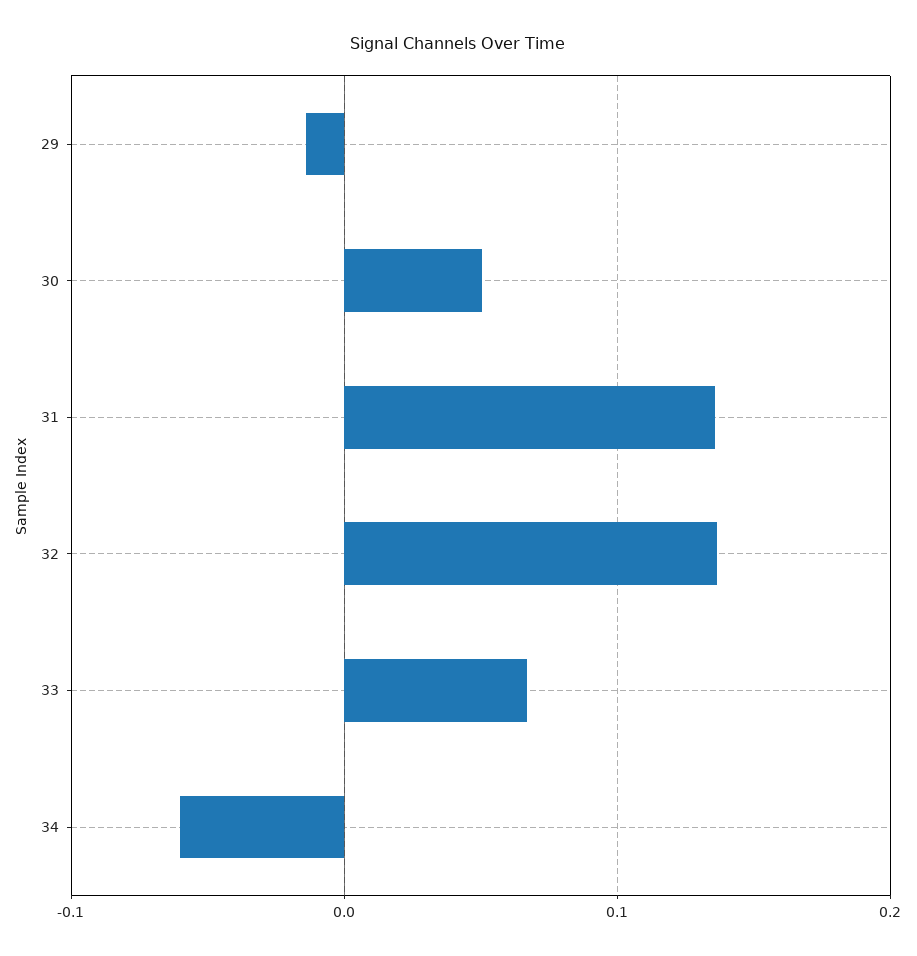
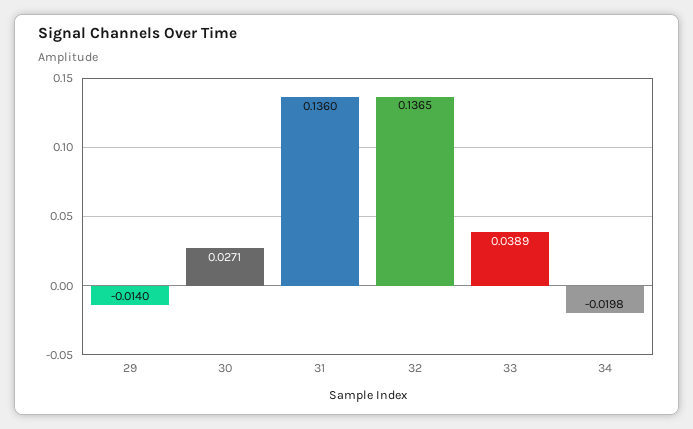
  {
    "29": -0.014,
-   "30": 0.05,
+   "30": 0.0271,
    "31": 0.136,
    "32": 0.1365,
-   "33": 0.07,
+   "33": 0.0389,
-   "34": -0.06
+   "34": -0.0198
  }

